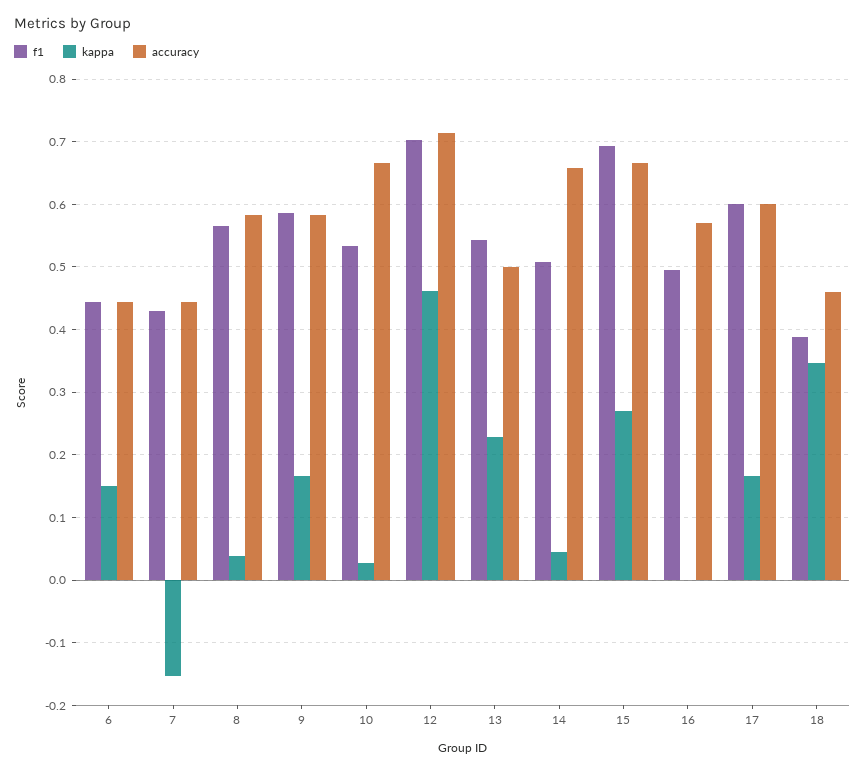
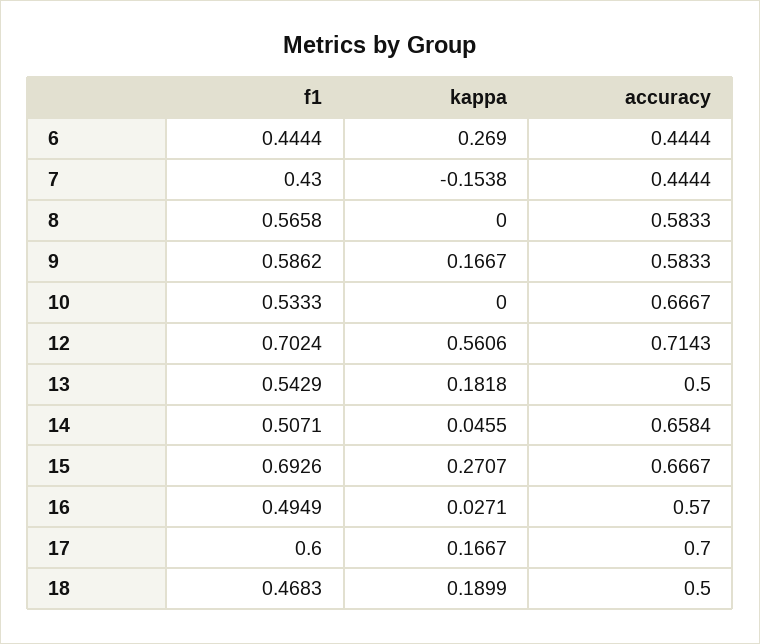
  {
    "f1": {
      "6": 0.4444,
      "7": 0.43,
      "8": 0.5658,
      "9": 0.5862,
      "10": 0.5333,
      "12": 0.7024,
      "13": 0.5429,
      "14": 0.5071,
      "15": 0.6926,
      "16": 0.4949,
      "17": 0.6,
-     "18": 0.39
+     "18": 0.4683
    },
    "kappa": {
-     "6": 0.15,
+     "6": 0.269,
      "7": -0.1538,
-     "8": 0.04,
+     "8": 0,
      "9": 0.1667,
-     "10": 0.03,
+     "10": 0,
-     "12": 0.46,
+     "12": 0.5606,
-     "13": 0.23,
+     "13": 0.1818,
      "14": 0.0455,
      "15": 0.2707,
-     "16": 0,
+     "16": 0.0271,
      "17": 0.1667,
-     "18": 0.35
+     "18": 0.1899
    },
    "accuracy": {
      "6": 0.4444,
      "7": 0.4444,
      "8": 0.5833,
      "9": 0.5833,
      "10": 0.6667,
      "12": 0.7143,
      "13": 0.5,
      "14": 0.6584,
      "15": 0.6667,
      "16": 0.57,
-     "17": 0.6,
+     "17": 0.7,
-     "18": 0.46
+     "18": 0.5
    }
  }

